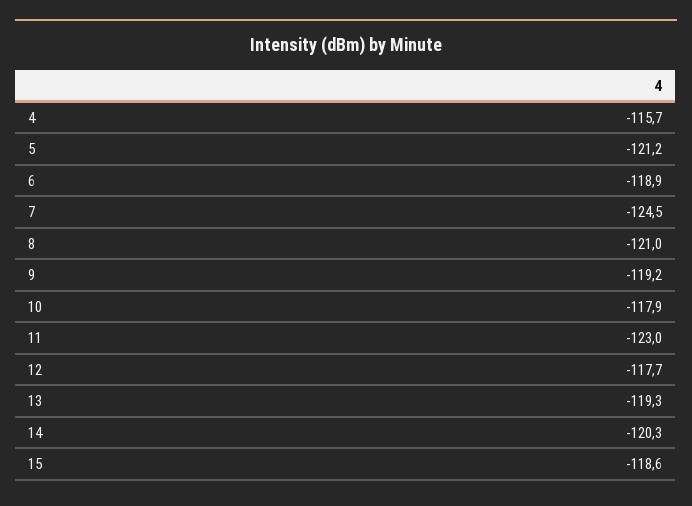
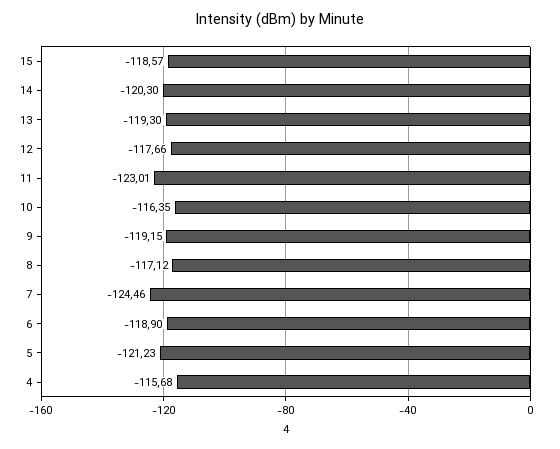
  {
    "4": -115.68,
    "5": -121.23,
    "6": -118.9,
    "7": -124.46,
-   "8": -121,
+   "8": -117.12,
    "9": -119.15,
-   "10": -117.9,
+   "10": -116.35,
    "11": -123.01,
    "12": -117.66,
    "13": -119.3,
    "14": -120.3,
    "15": -118.57
  }

